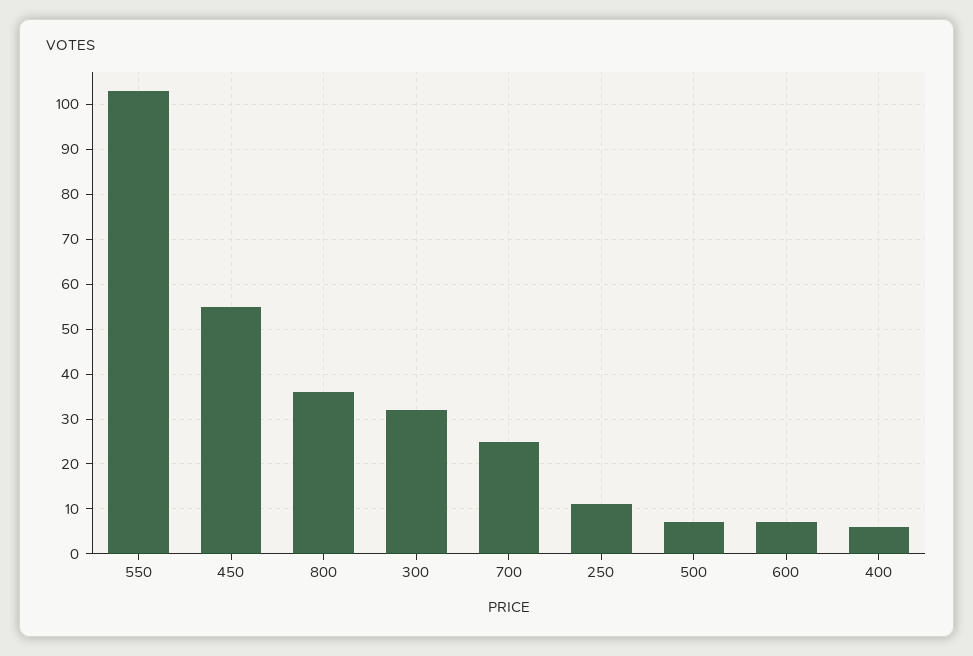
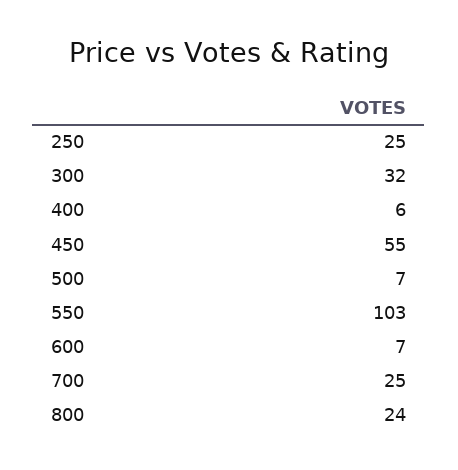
  {
    "550": 103,
    "450": 55,
-   "800": 35,
+   "800": 24,
    "300": 32,
    "700": 25,
-   "250": 10,
+   "250": 25,
    "500": 7,
    "600": 7,
    "400": 6
  }

